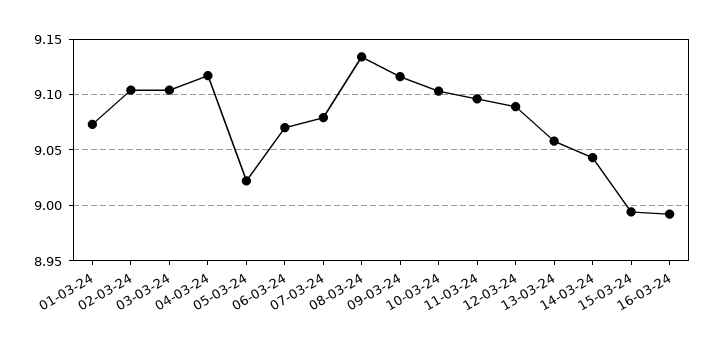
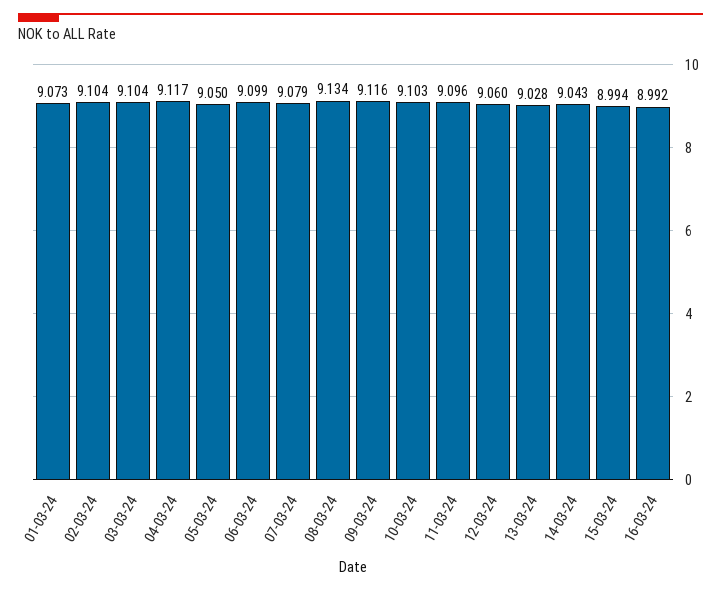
  {
    "01-03-24": 9.073,
    "02-03-24": 9.104,
    "03-03-24": 9.104,
    "04-03-24": 9.117,
-   "05-03-24": 9.02,
+   "05-03-24": 9.05,
-   "06-03-24": 9.07,
+   "06-03-24": 9.099,
    "07-03-24": 9.079,
    "08-03-24": 9.134,
    "09-03-24": 9.116,
    "10-03-24": 9.103,
    "11-03-24": 9.096,
-   "12-03-24": 9.09,
+   "12-03-24": 9.06,
-   "13-03-24": 9.06,
+   "13-03-24": 9.028,
    "14-03-24": 9.043,
    "15-03-24": 8.994,
    "16-03-24": 8.992
  }

